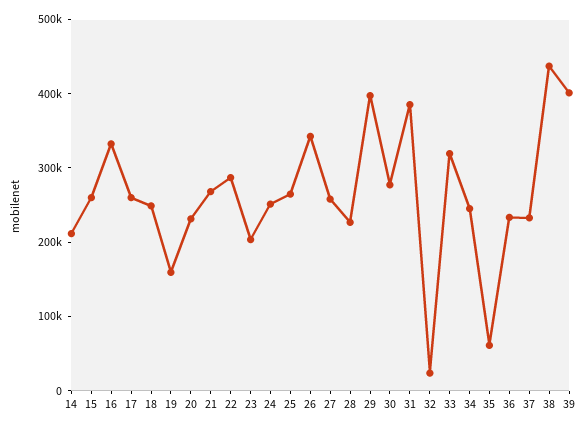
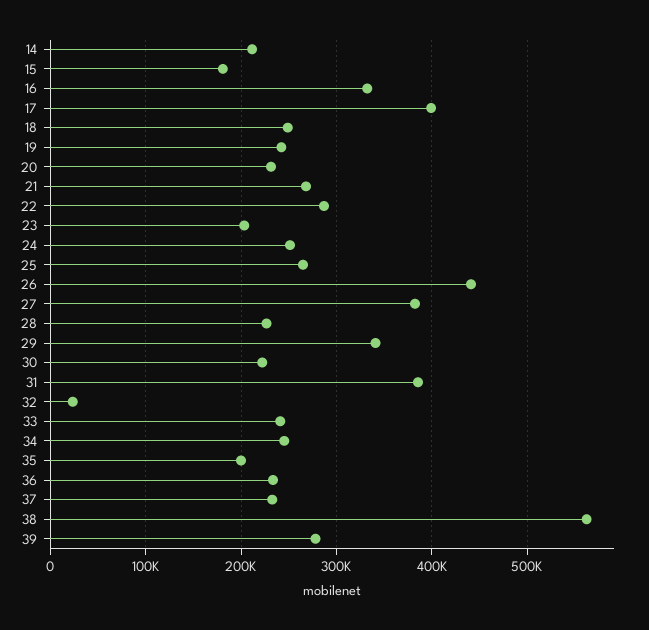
  {
    "14": 210000,
-   "15": 260000,
+   "15": 180000,
    "16": 330000,
-   "17": 260000,
+   "17": 400000,
    "18": 250000,
-   "19": 160000,
+   "19": 240000,
    "20": 230000,
    "21": 270000,
    "22": 290000,
    "23": 200000,
    "24": 250000,
    "25": 260000,
-   "26": 340000,
+   "26": 440000,
-   "27": 260000,
+   "27": 380000,
    "28": 230000,
-   "29": 400000,
+   "29": 340000,
-   "30": 280000,
+   "30": 220000,
    "31": 390000,
    "32": 20000,
-   "33": 320000,
+   "33": 240000,
    "34": 250000,
-   "35": 60000,
+   "35": 200000,
    "36": 230000,
    "37": 230000,
-   "38": 440000,
+   "38": 560000,
-   "39": 400000
+   "39": 280000
  }

